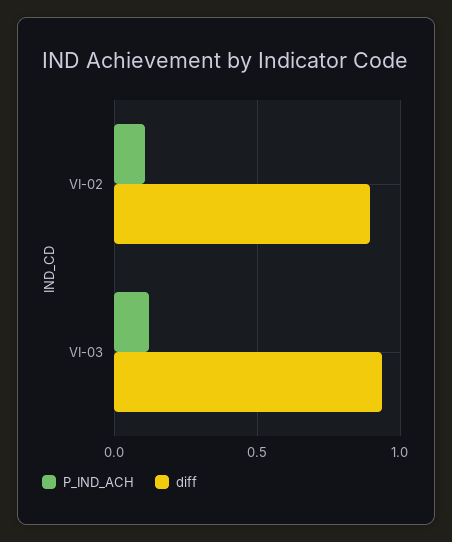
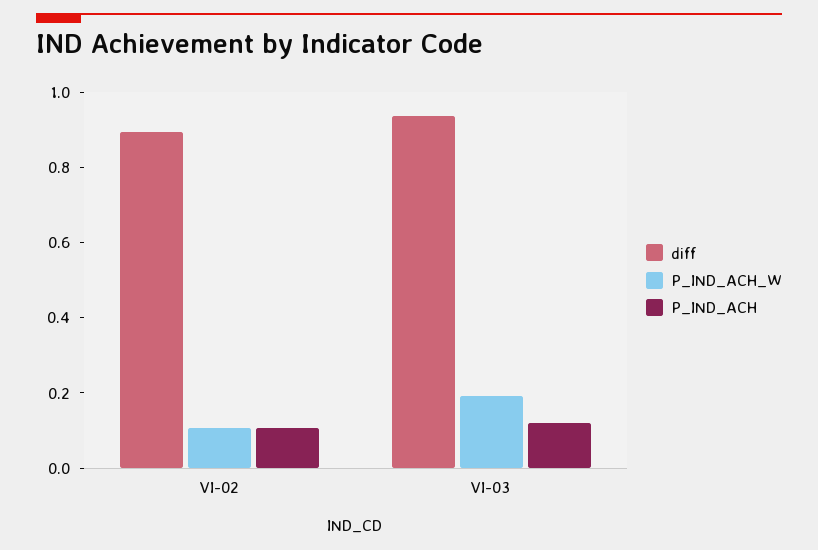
  {
    "P_IND_ACH": {
      "VI-02": 0.1,
      "VI-03": 0.1
    },
    "diff": {
      "VI-02": 0.9,
      "VI-03": 0.95
-   }
+   },
+   "P_IND_ACH_W": {
+     "VI-02": 0.1,
+     "VI-03": 0.2
+   }
  }

